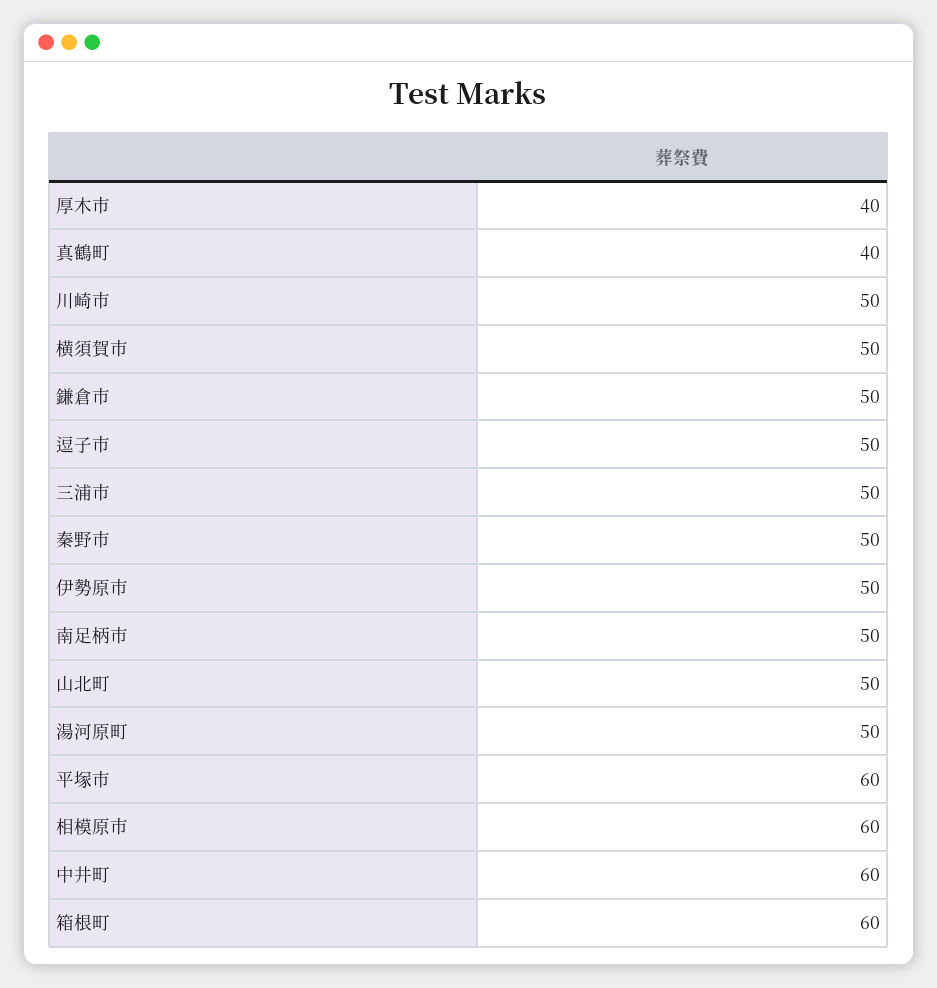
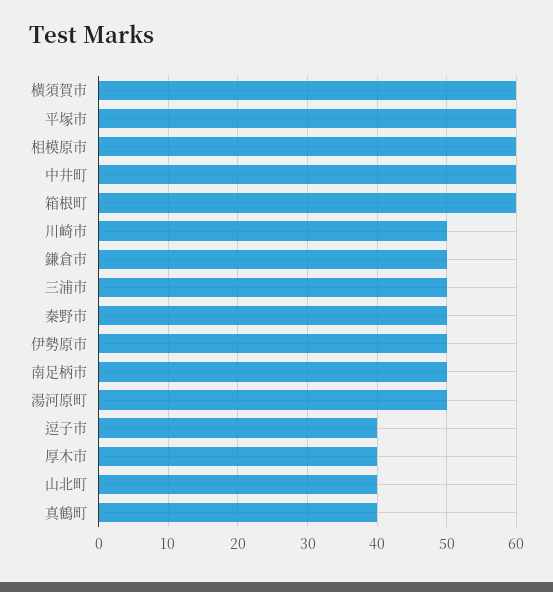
  {
    "厚木市": 40,
    "真鶴町": 40,
    "川崎市": 50,
-   "横須賀市": 50,
+   "横須賀市": 60,
    "鎌倉市": 50,
-   "逗子市": 50,
+   "逗子市": 40,
    "三浦市": 50,
    "秦野市": 50,
    "伊勢原市": 50,
    "南足柄市": 50,
-   "山北町": 50,
+   "山北町": 40,
    "湯河原町": 50,
    "平塚市": 60,
    "相模原市": 60,
    "中井町": 60,
    "箱根町": 60
  }

